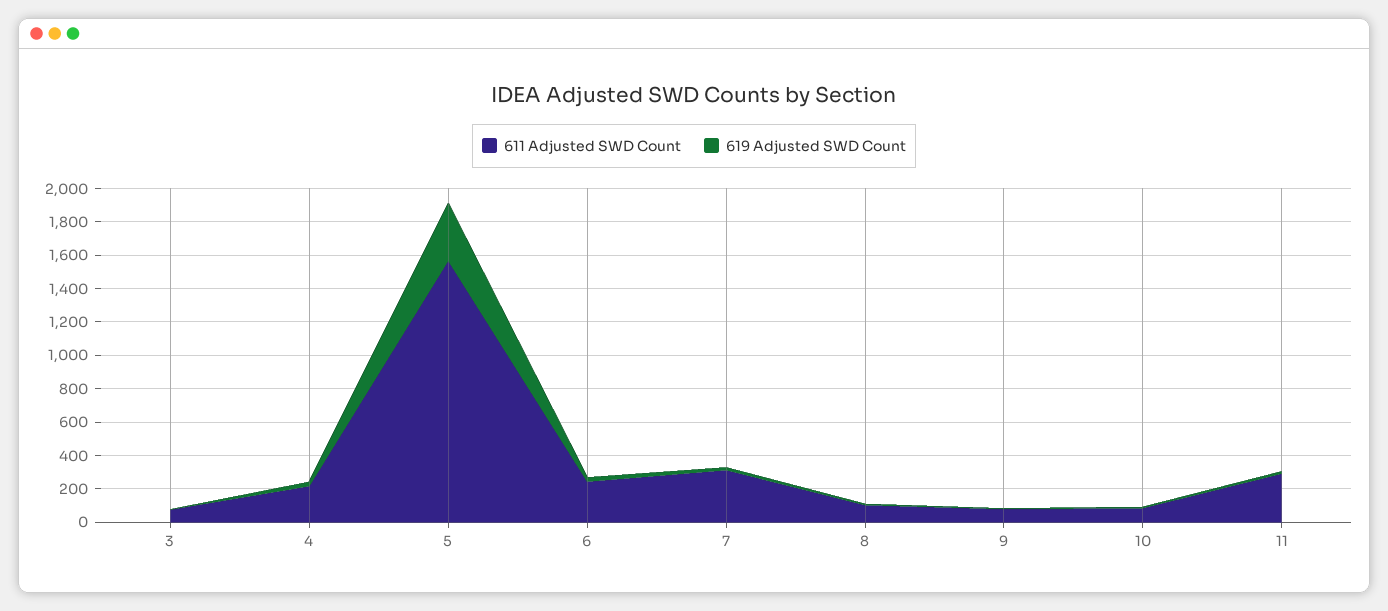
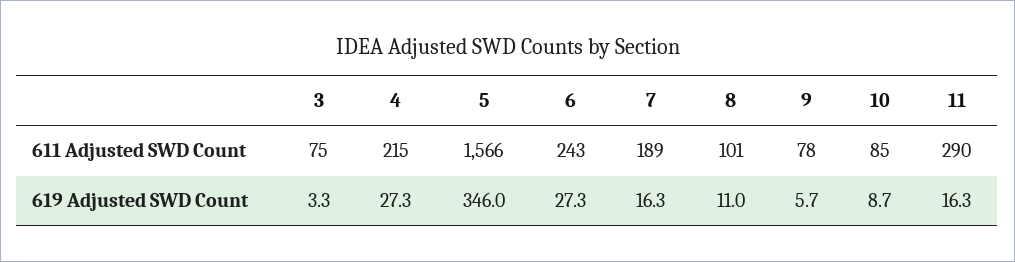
  {
    "611 Adjusted SWD Count": {
      "3": 75,
      "4": 215,
      "5": 1566,
      "6": 243,
-     "7": 300,
+     "7": 189,
      "8": 101,
      "9": 78,
      "10": 85,
      "11": 290
    },
    "619 Adjusted SWD Count": {
      "3": 3.3,
      "4": 27.3,
      "5": 346,
      "6": 27.3,
      "7": 16.3,
      "8": 11,
      "9": 5.7,
      "10": 8.7,
      "11": 16.3
    }
  }

